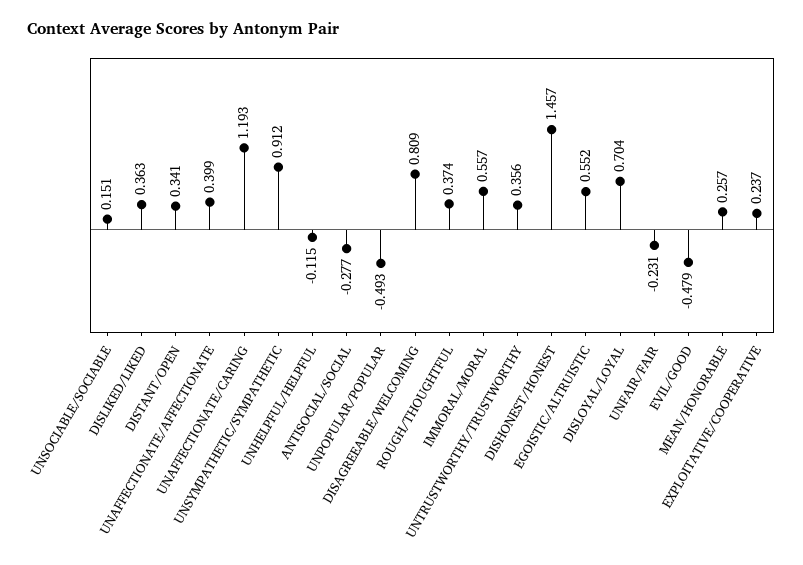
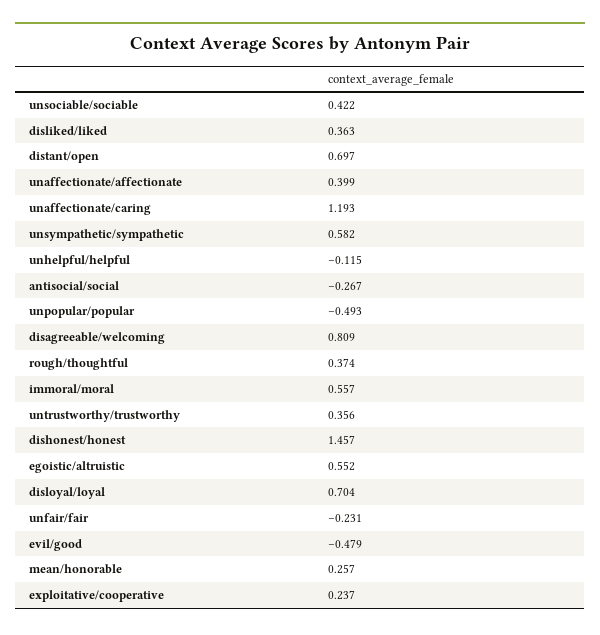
  {
-   "UNSOCIABLE/SOCIABLE": 0.151,
+   "UNSOCIABLE/SOCIABLE": 0.422,
    "DISLIKED/LIKED": 0.363,
-   "DISTANT/OPEN": 0.341,
+   "DISTANT/OPEN": 0.697,
    "UNAFFECTIONATE/AFFECTIONATE": 0.399,
    "UNAFFECTIONATE/CARING": 1.193,
-   "UNSYMPATHETIC/SYMPATHETIC": 0.912,
+   "UNSYMPATHETIC/SYMPATHETIC": 0.582,
    "UNHELPFUL/HELPFUL": -0.115,
-   "ANTISOCIAL/SOCIAL": -0.277,
+   "ANTISOCIAL/SOCIAL": -0.267,
    "UNPOPULAR/POPULAR": -0.493,
    "DISAGREEABLE/WELCOMING": 0.809,
    "ROUGH/THOUGHTFUL": 0.374,
    "IMMORAL/MORAL": 0.557,
    "UNTRUSTWORTHY/TRUSTWORTHY": 0.356,
    "DISHONEST/HONEST": 1.457,
    "EGOISTIC/ALTRUISTIC": 0.552,
    "DISLOYAL/LOYAL": 0.704,
    "UNFAIR/FAIR": -0.231,
    "EVIL/GOOD": -0.479,
    "MEAN/HONORABLE": 0.257,
    "EXPLOITATIVE/COOPERATIVE": 0.237
  }

